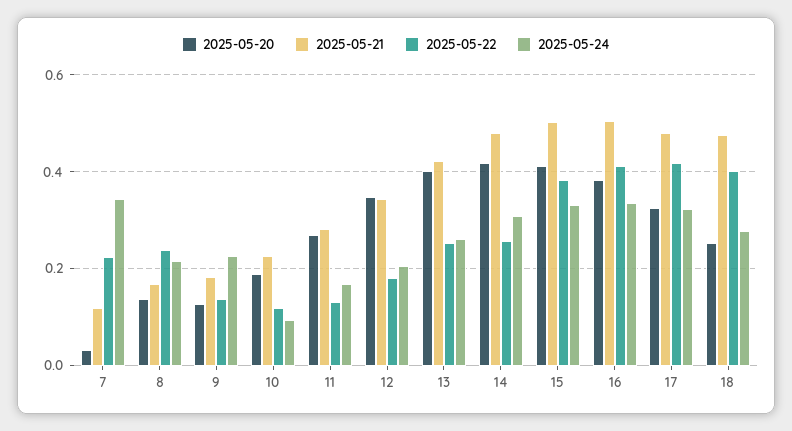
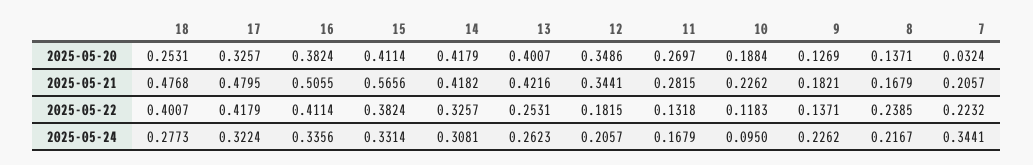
  {
    "2025-05-20": {
      "7": 0.0324,
      "8": 0.1371,
      "9": 0.1269,
      "10": 0.1884,
      "11": 0.2697,
      "12": 0.3486,
      "13": 0.4007,
      "14": 0.4179,
      "15": 0.4114,
      "16": 0.3824,
      "17": 0.3257,
      "18": 0.2531
    },
    "2025-05-21": {
-     "7": 0.12,
+     "7": 0.2057,
      "8": 0.1679,
      "9": 0.1821,
      "10": 0.2262,
      "11": 0.2815,
      "12": 0.3441,
      "13": 0.4216,
-     "14": 0.48,
+     "14": 0.4182,
-     "15": 0.5,
+     "15": 0.5656,
      "16": 0.5055,
      "17": 0.4795,
      "18": 0.4768
    },
    "2025-05-22": {
      "7": 0.2232,
      "8": 0.2385,
      "9": 0.1371,
      "10": 0.1183,
      "11": 0.1318,
      "12": 0.1815,
      "13": 0.2531,
-     "14": 0.26,
+     "14": 0.3257,
      "15": 0.3824,
      "16": 0.4114,
      "17": 0.4179,
      "18": 0.4007
    },
    "2025-05-24": {
      "7": 0.3441,
      "8": 0.2167,
      "9": 0.2262,
      "10": 0.095,
      "11": 0.1679,
      "12": 0.2057,
      "13": 0.2623,
      "14": 0.3081,
      "15": 0.3314,
      "16": 0.3356,
      "17": 0.3224,
      "18": 0.2773
    }
  }

